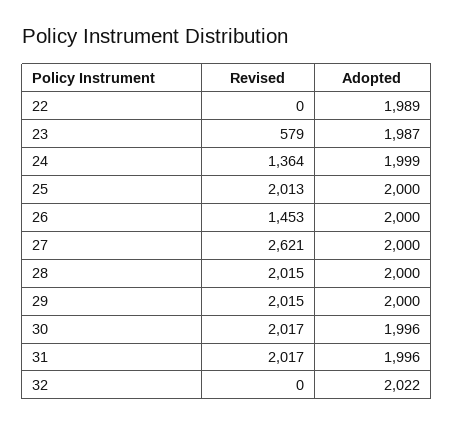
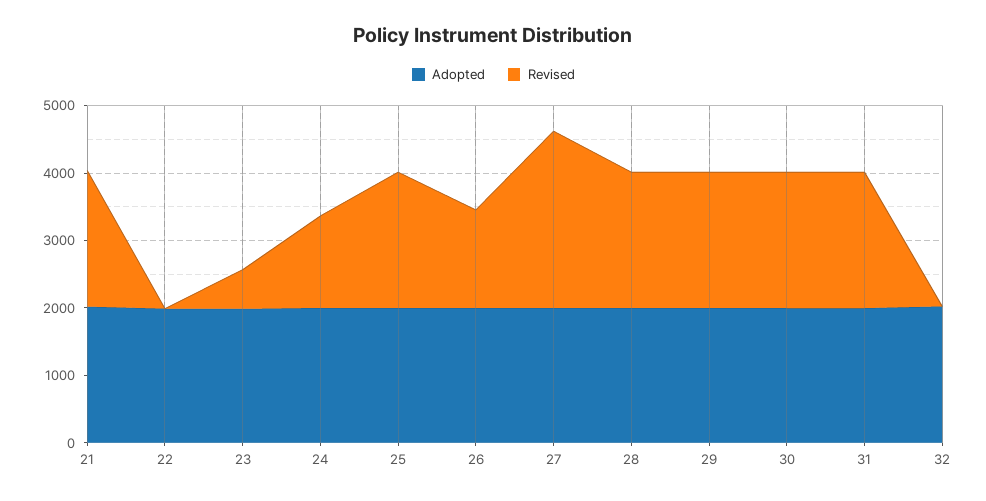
  {
    "Revised": {
      "22": 0,
      "23": 579,
      "24": 1364,
      "25": 2013,
      "26": 1453,
      "27": 2621,
      "28": 2015,
      "29": 2015,
      "30": 2017,
      "31": 2017,
-     "32": 0
+     "32": 0,
+     "21": 2000
    },
    "Adopted": {
      "22": 1989,
      "23": 1987,
      "24": 1999,
      "25": 2000,
      "26": 2000,
      "27": 2000,
      "28": 2000,
      "29": 2000,
      "30": 1996,
      "31": 1996,
-     "32": 2022
+     "32": 2022,
+     "21": 2000
    }
  }

